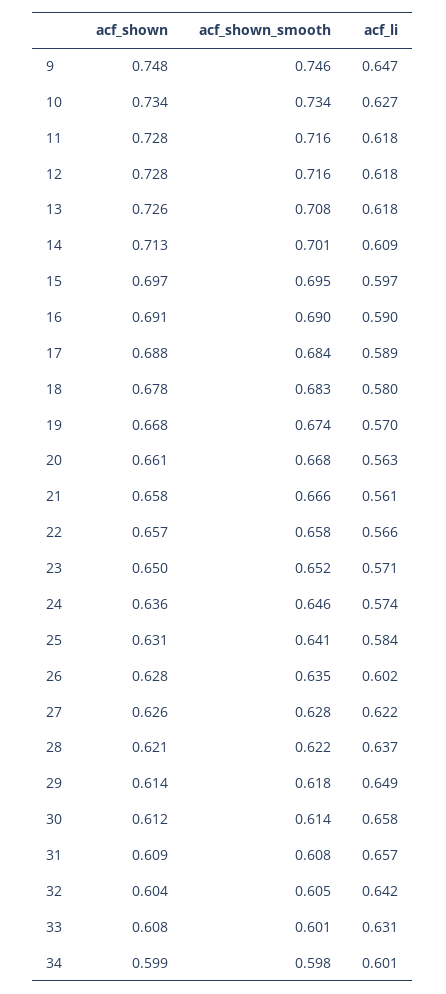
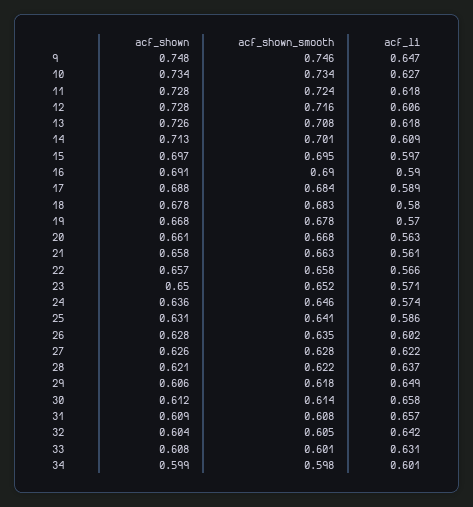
  {
    "acf_shown": {
      "9": 0.748,
      "10": 0.734,
      "11": 0.728,
      "12": 0.728,
      "13": 0.726,
      "14": 0.713,
      "15": 0.697,
      "16": 0.691,
      "17": 0.688,
      "18": 0.678,
      "19": 0.668,
      "20": 0.661,
      "21": 0.658,
      "22": 0.657,
      "23": 0.65,
      "24": 0.636,
      "25": 0.631,
      "26": 0.628,
      "27": 0.626,
      "28": 0.621,
-     "29": 0.614,
+     "29": 0.606,
      "30": 0.612,
      "31": 0.609,
      "32": 0.604,
      "33": 0.608,
      "34": 0.599
    },
    "acf_shown_smooth": {
      "9": 0.746,
      "10": 0.734,
-     "11": 0.716,
+     "11": 0.724,
      "12": 0.716,
      "13": 0.708,
      "14": 0.701,
      "15": 0.695,
      "16": 0.69,
      "17": 0.684,
      "18": 0.683,
-     "19": 0.674,
+     "19": 0.678,
      "20": 0.668,
-     "21": 0.666,
+     "21": 0.663,
      "22": 0.658,
      "23": 0.652,
      "24": 0.646,
      "25": 0.641,
      "26": 0.635,
      "27": 0.628,
      "28": 0.622,
      "29": 0.618,
      "30": 0.614,
      "31": 0.608,
      "32": 0.605,
      "33": 0.601,
      "34": 0.598
    },
    "acf_li": {
      "9": 0.647,
      "10": 0.627,
      "11": 0.618,
-     "12": 0.618,
+     "12": 0.606,
      "13": 0.618,
      "14": 0.609,
      "15": 0.597,
      "16": 0.59,
      "17": 0.589,
      "18": 0.58,
      "19": 0.57,
      "20": 0.563,
      "21": 0.561,
      "22": 0.566,
      "23": 0.571,
      "24": 0.574,
-     "25": 0.584,
+     "25": 0.586,
      "26": 0.602,
      "27": 0.622,
      "28": 0.637,
      "29": 0.649,
      "30": 0.658,
      "31": 0.657,
      "32": 0.642,
      "33": 0.631,
      "34": 0.601
    }
  }

